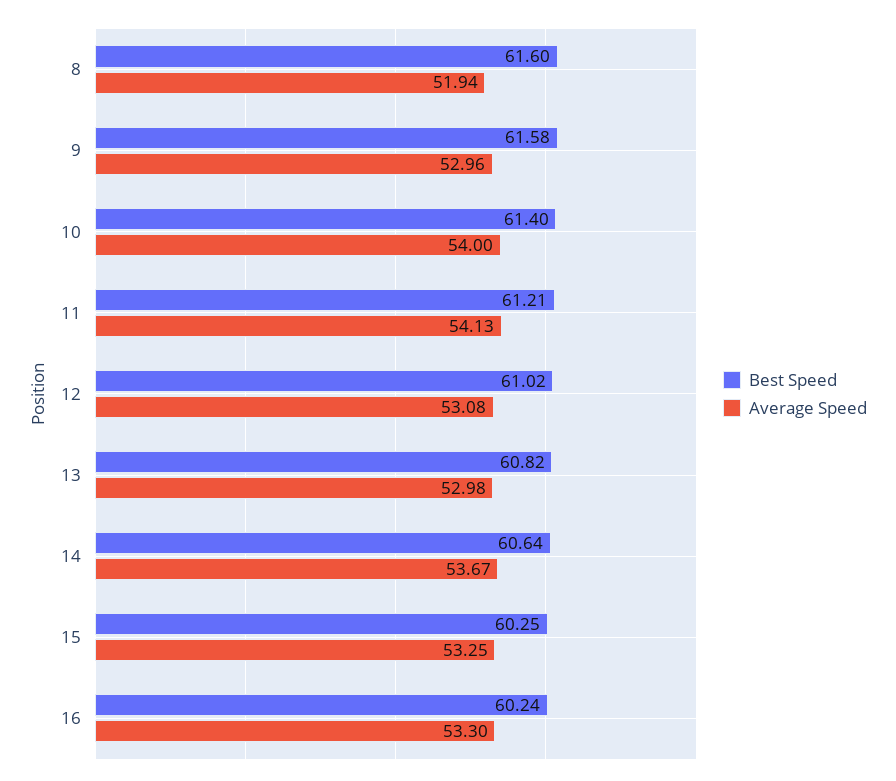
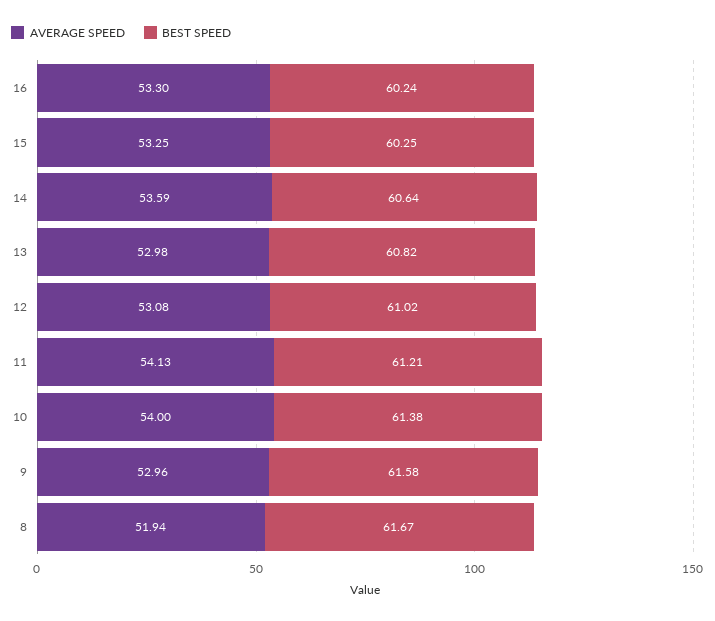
  {
    "Best Speed": {
-     "8": 61.6,
+     "8": 61.67,
      "9": 61.58,
-     "10": 61.4,
+     "10": 61.38,
      "11": 61.21,
      "12": 61.02,
      "13": 60.82,
      "14": 60.64,
      "15": 60.25,
      "16": 60.24
    },
    "Average Speed": {
      "8": 51.94,
      "9": 52.96,
      "10": 54,
      "11": 54.13,
      "12": 53.08,
      "13": 52.98,
-     "14": 53.67,
+     "14": 53.59,
      "15": 53.25,
      "16": 53.3
    }
  }

